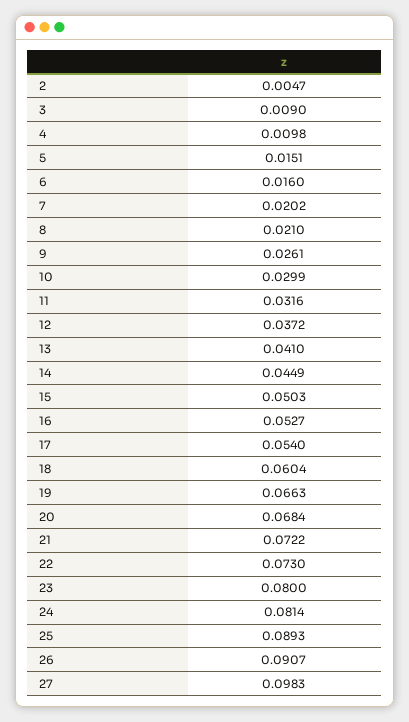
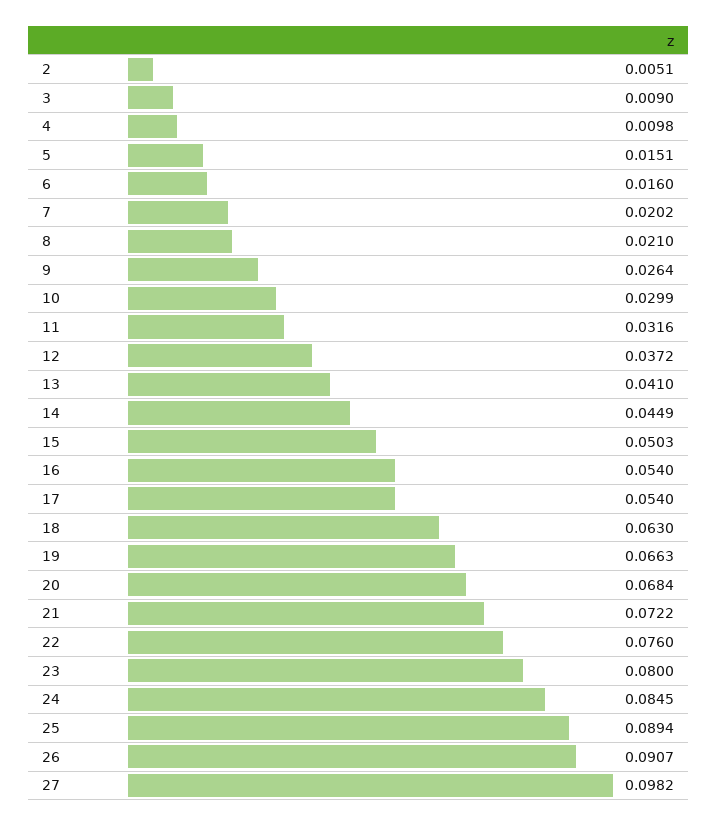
  {
-   "2": 0.0047,
+   "2": 0.0051,
    "3": 0.009,
    "4": 0.0098,
    "5": 0.0151,
    "6": 0.016,
    "7": 0.0202,
    "8": 0.021,
-   "9": 0.0261,
+   "9": 0.0264,
    "10": 0.0299,
    "11": 0.0316,
    "12": 0.0372,
    "13": 0.041,
    "14": 0.0449,
    "15": 0.0503,
-   "16": 0.0527,
+   "16": 0.054,
    "17": 0.054,
-   "18": 0.0604,
+   "18": 0.063,
    "19": 0.0663,
    "20": 0.0684,
    "21": 0.0722,
-   "22": 0.073,
+   "22": 0.076,
    "23": 0.08,
-   "24": 0.0814,
+   "24": 0.0845,
-   "25": 0.0893,
+   "25": 0.0894,
    "26": 0.0907,
-   "27": 0.0983
+   "27": 0.0982
  }

